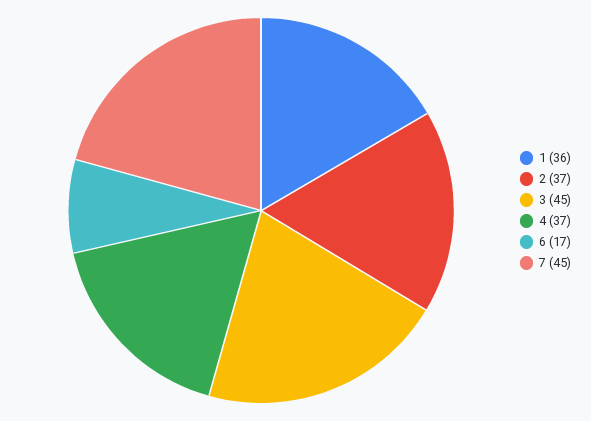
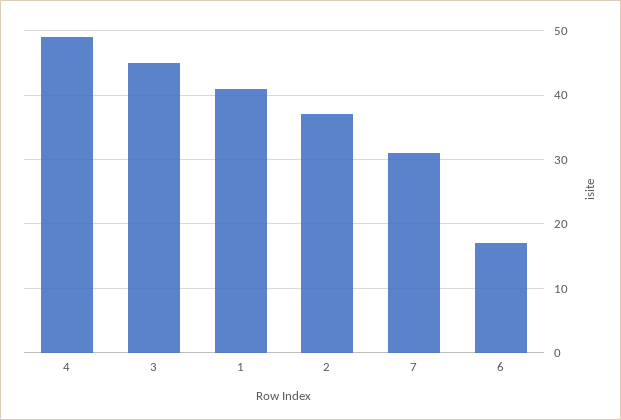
  {
-   "1": 36,
+   "1": 41,
    "2": 37,
    "3": 45,
-   "4": 37,
+   "4": 49,
    "6": 17,
-   "7": 45
+   "7": 31
  }

